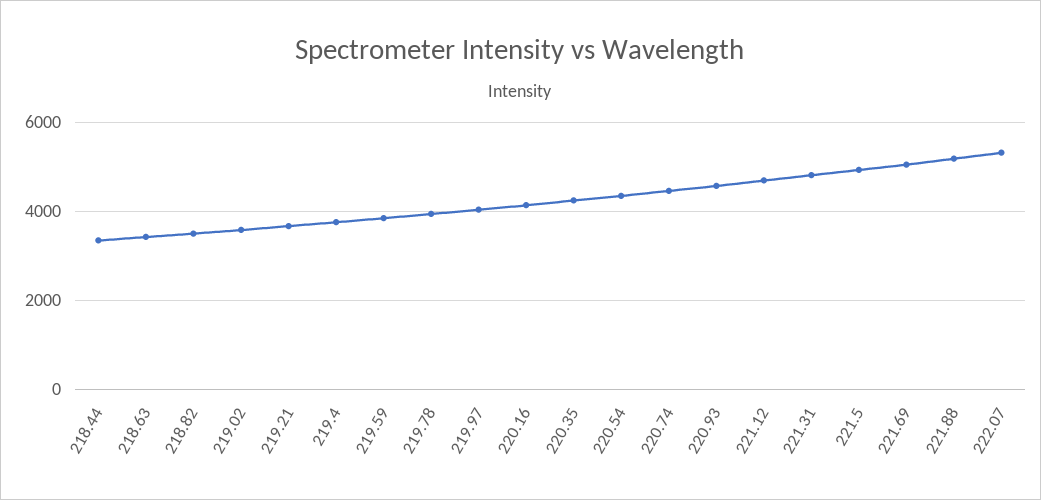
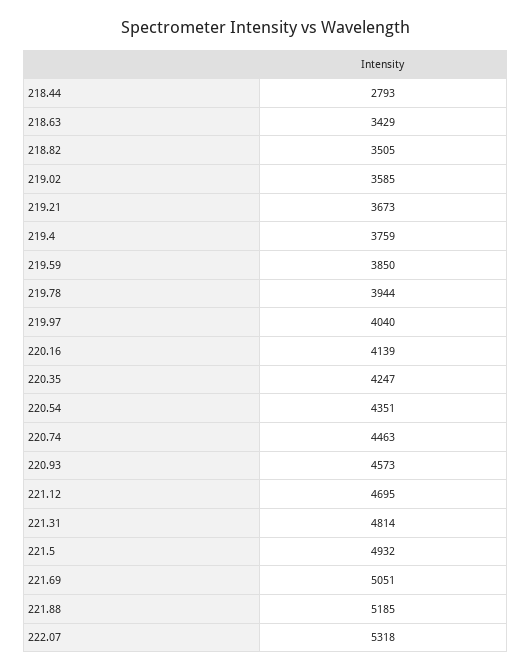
  {
-   "218.44": 3400,
+   "218.44": 2793,
    "218.63": 3429,
    "218.82": 3505,
    "219.02": 3585,
    "219.21": 3673,
    "219.4": 3759,
    "219.59": 3850,
    "219.78": 3944,
    "219.97": 4040,
    "220.16": 4139,
    "220.35": 4247,
    "220.54": 4351,
    "220.74": 4463,
    "220.93": 4573,
    "221.12": 4695,
    "221.31": 4814,
    "221.5": 4932,
    "221.69": 5051,
    "221.88": 5185,
    "222.07": 5318
  }

